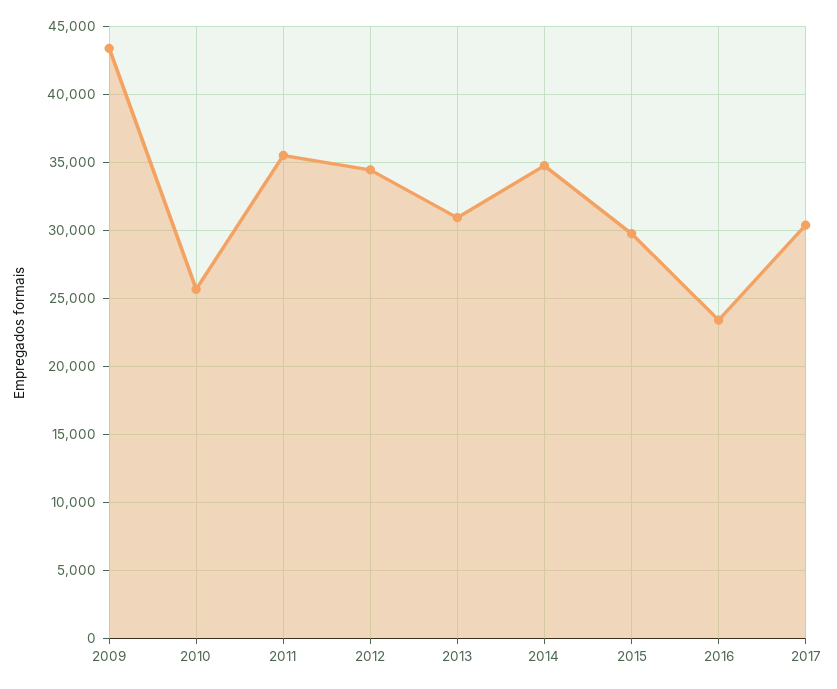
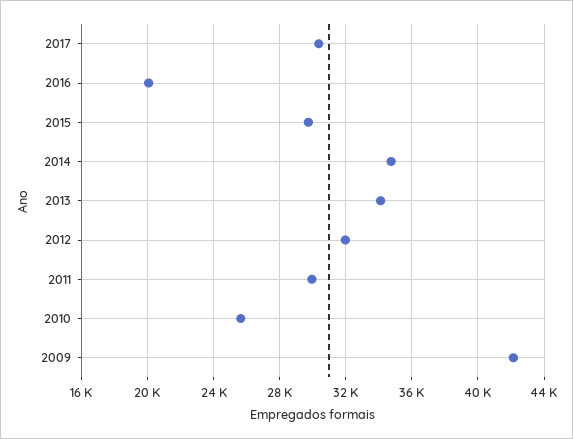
  {
-   "2009": 43500,
+   "2009": 42000,
    "2010": 25500,
-   "2011": 35500,
+   "2011": 30000,
-   "2012": 34500,
+   "2012": 32000,
-   "2013": 31000,
+   "2013": 34000,
    "2014": 34500,
    "2015": 29500,
-   "2016": 23500,
+   "2016": 20000,
    "2017": 30500
  }

